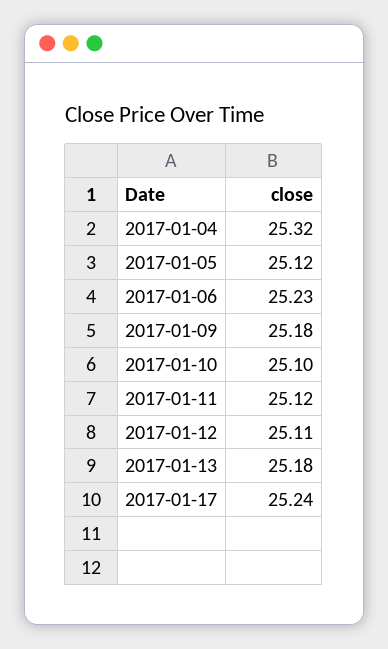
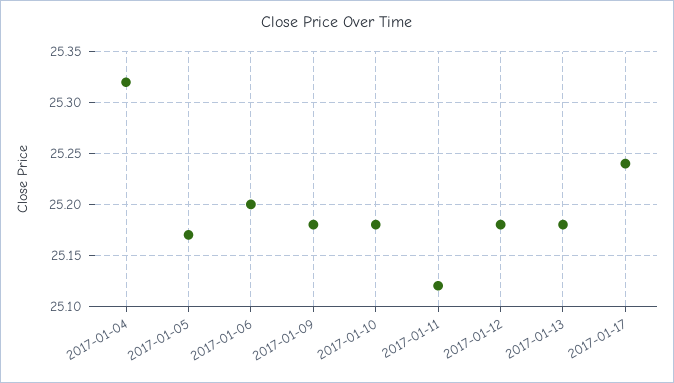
  {
    "2017-01-04": 25.32,
-   "2017-01-05": 25.12,
+   "2017-01-05": 25.17,
-   "2017-01-06": 25.23,
+   "2017-01-06": 25.2,
    "2017-01-09": 25.18,
-   "2017-01-10": 25.1,
+   "2017-01-10": 25.18,
    "2017-01-11": 25.12,
-   "2017-01-12": 25.11,
+   "2017-01-12": 25.18,
    "2017-01-13": 25.18,
    "2017-01-17": 25.24
  }

